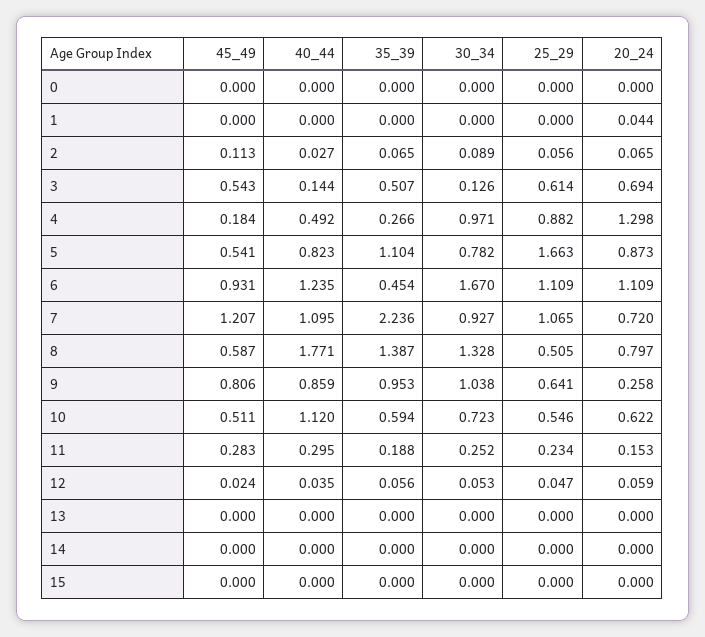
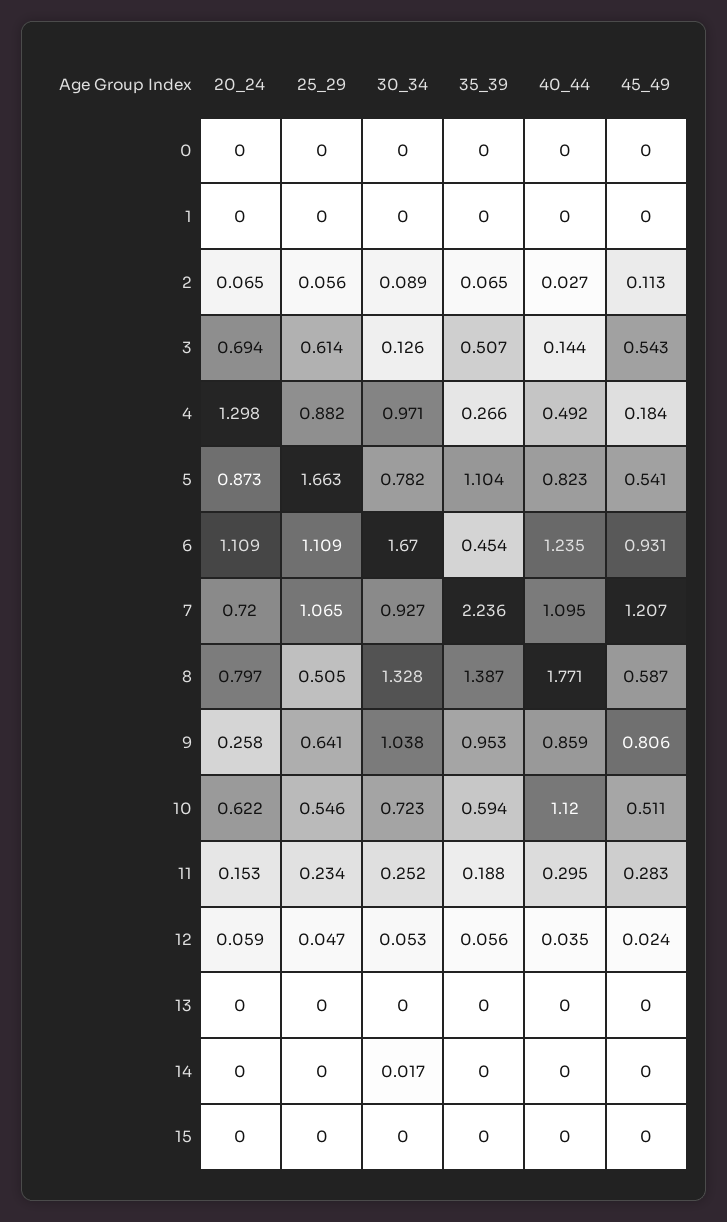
  {
    "45_49": {
      "0": 0,
      "1": 0,
      "2": 0.113,
      "3": 0.543,
      "4": 0.184,
      "5": 0.541,
      "6": 0.931,
      "7": 1.207,
      "8": 0.587,
      "9": 0.806,
      "10": 0.511,
      "11": 0.283,
      "12": 0.024,
      "13": 0,
      "14": 0,
      "15": 0
    },
    "40_44": {
      "0": 0,
      "1": 0,
      "2": 0.027,
      "3": 0.144,
      "4": 0.492,
      "5": 0.823,
      "6": 1.235,
      "7": 1.095,
      "8": 1.771,
      "9": 0.859,
      "10": 1.12,
      "11": 0.295,
      "12": 0.035,
      "13": 0,
      "14": 0,
      "15": 0
    },
    "35_39": {
      "0": 0,
      "1": 0,
      "2": 0.065,
      "3": 0.507,
      "4": 0.266,
      "5": 1.104,
      "6": 0.454,
      "7": 2.236,
      "8": 1.387,
      "9": 0.953,
      "10": 0.594,
      "11": 0.188,
      "12": 0.056,
      "13": 0,
      "14": 0,
      "15": 0
    },
    "30_34": {
      "0": 0,
      "1": 0,
      "2": 0.089,
      "3": 0.126,
      "4": 0.971,
      "5": 0.782,
      "6": 1.67,
      "7": 0.927,
      "8": 1.328,
      "9": 1.038,
      "10": 0.723,
      "11": 0.252,
      "12": 0.053,
      "13": 0,
-     "14": 0,
+     "14": 0.017,
      "15": 0
    },
    "25_29": {
      "0": 0,
      "1": 0,
      "2": 0.056,
      "3": 0.614,
      "4": 0.882,
      "5": 1.663,
      "6": 1.109,
      "7": 1.065,
      "8": 0.505,
      "9": 0.641,
      "10": 0.546,
      "11": 0.234,
      "12": 0.047,
      "13": 0,
      "14": 0,
      "15": 0
    },
    "20_24": {
      "0": 0,
-     "1": 0.044,
+     "1": 0,
      "2": 0.065,
      "3": 0.694,
      "4": 1.298,
      "5": 0.873,
      "6": 1.109,
      "7": 0.72,
      "8": 0.797,
      "9": 0.258,
      "10": 0.622,
      "11": 0.153,
      "12": 0.059,
      "13": 0,
      "14": 0,
      "15": 0
    }
  }

